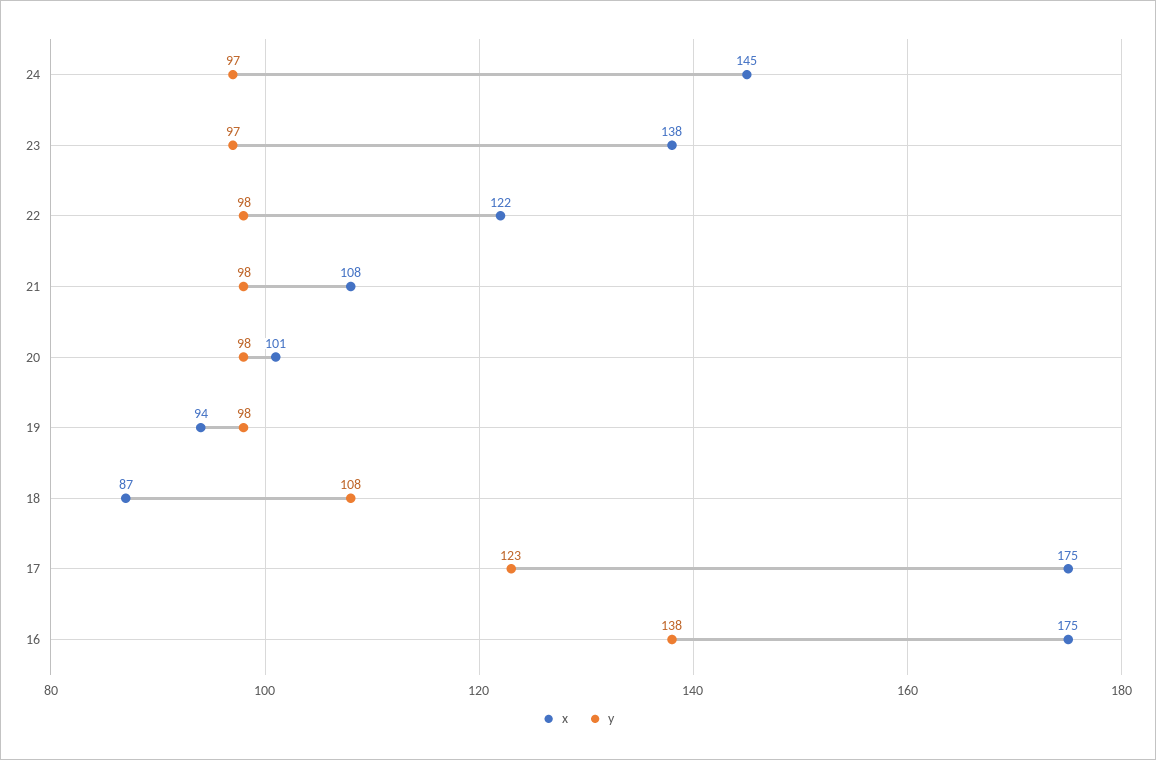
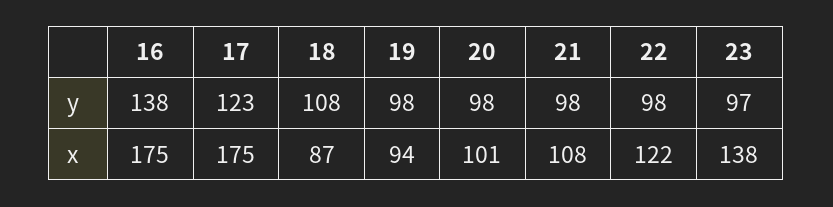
  {
    "x": {
-     "24": 145,
      "23": 138,
      "22": 122,
      "21": 108,
      "20": 101,
      "19": 94,
      "18": 87,
      "17": 175,
      "16": 175
    },
    "y": {
-     "24": 97,
      "23": 97,
      "22": 98,
      "21": 98,
      "20": 98,
      "19": 98,
      "18": 108,
      "17": 123,
      "16": 138
    }
  }

